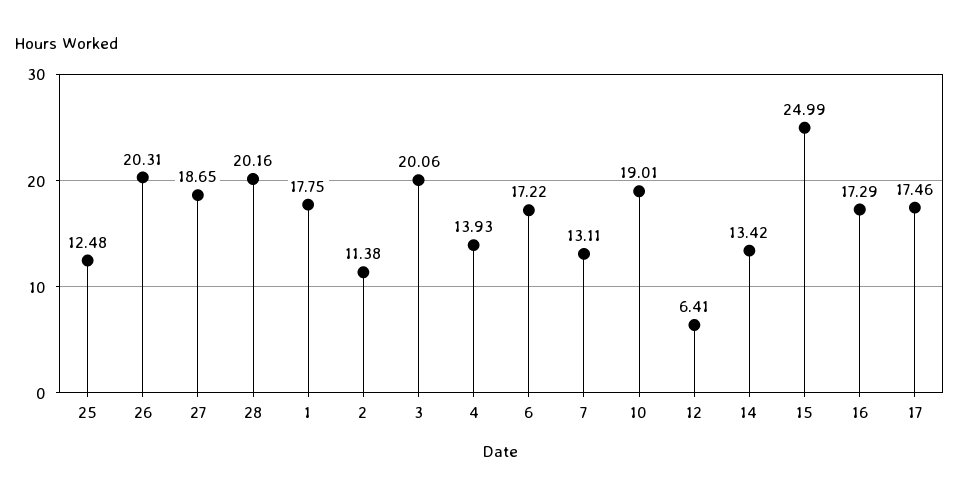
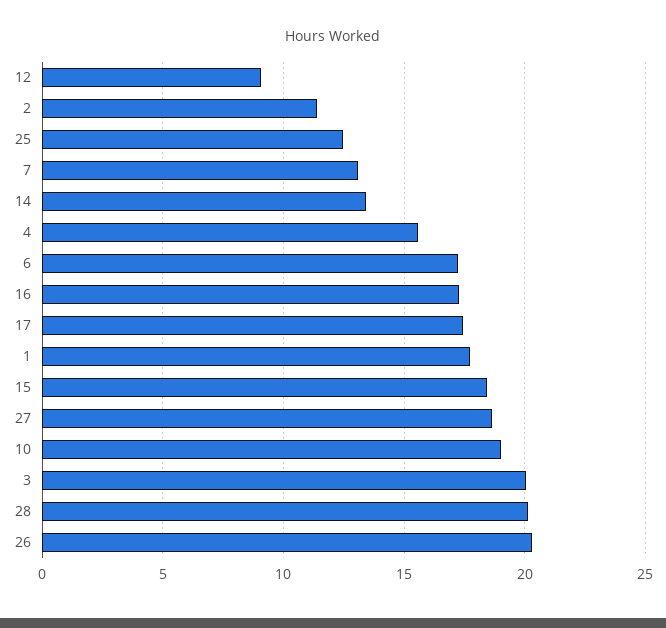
  {
    "25": 12.48,
    "26": 20.31,
    "27": 18.65,
    "28": 20.16,
    "1": 17.75,
    "2": 11.38,
    "3": 20.06,
-   "4": 13.93,
+   "4": 15.5,
    "6": 17.22,
    "7": 13.11,
    "10": 19.01,
-   "12": 6.41,
+   "12": 9,
    "14": 13.42,
-   "15": 24.99,
+   "15": 18.5,
    "16": 17.29,
    "17": 17.46
  }

